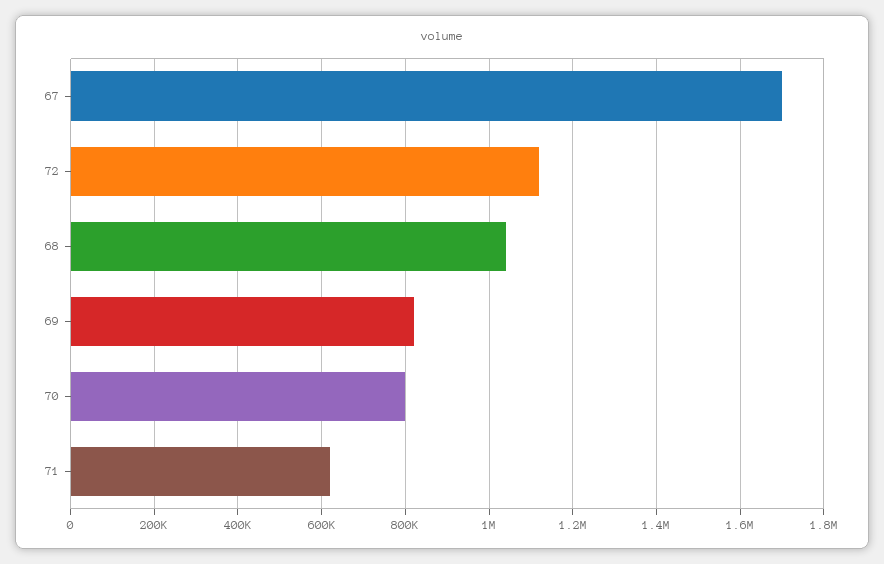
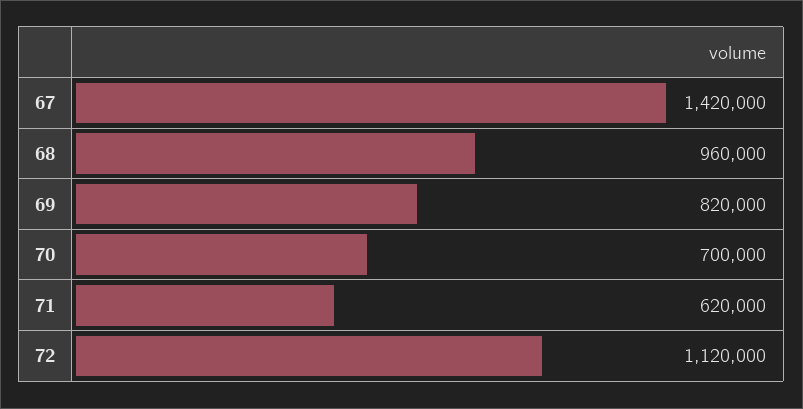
  {
-   "67": 1700000,
+   "67": 1420000,
    "72": 1120000,
-   "68": 1040000,
+   "68": 960000,
    "69": 820000,
-   "70": 800000,
+   "70": 700000,
    "71": 620000
  }

